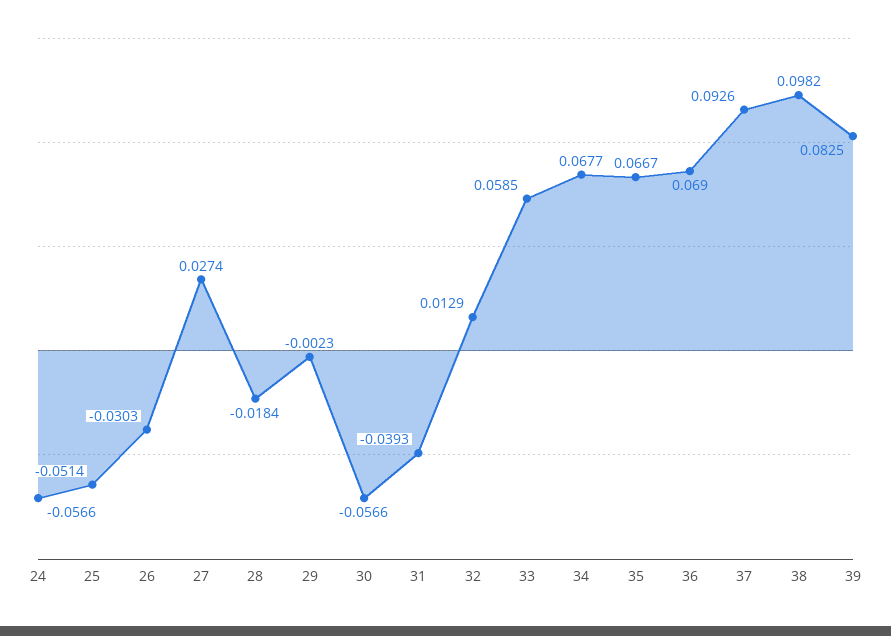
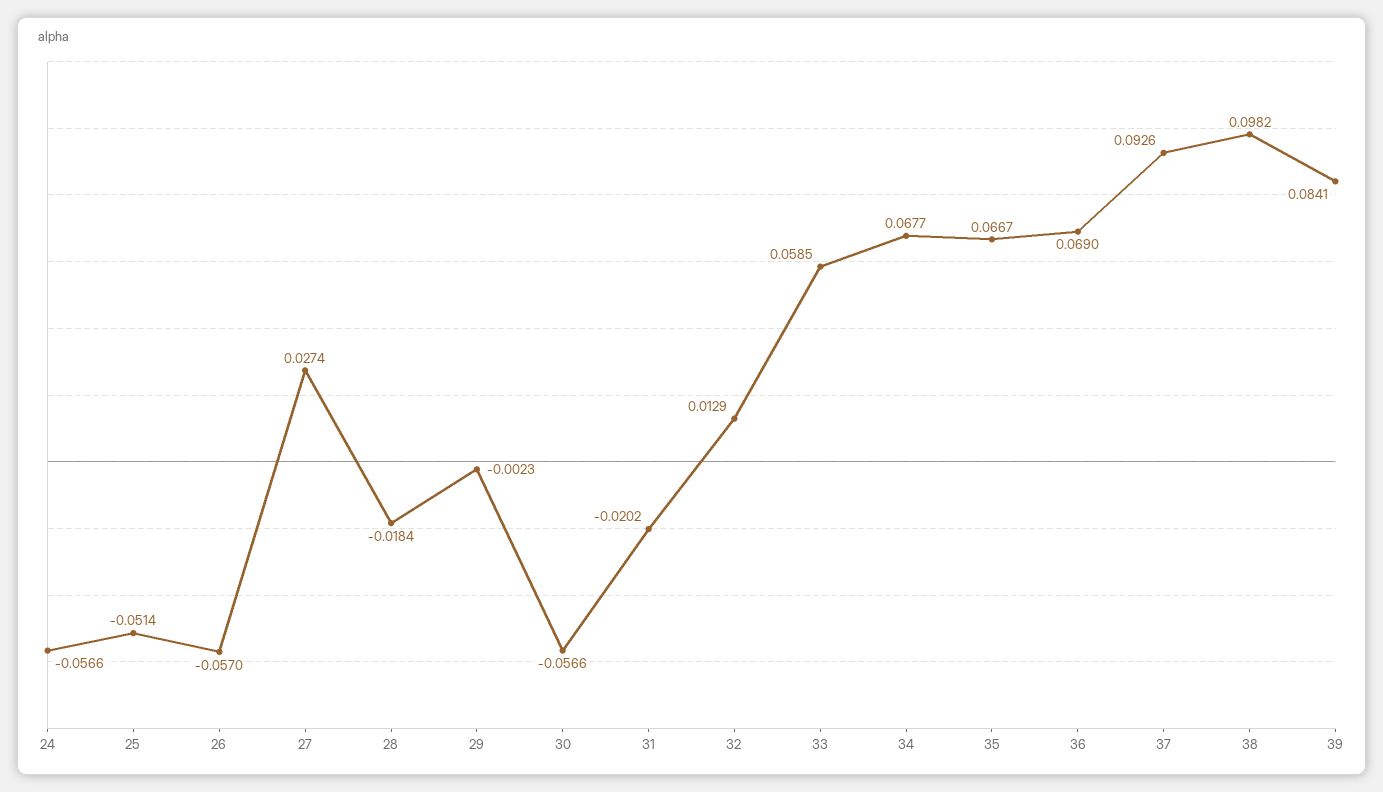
  {
    "24": -0.0566,
    "25": -0.0514,
-   "26": -0.0303,
+   "26": -0.057,
    "27": 0.0274,
    "28": -0.0184,
    "29": -0.0023,
    "30": -0.0566,
-   "31": -0.0393,
+   "31": -0.0202,
    "32": 0.0129,
    "33": 0.0585,
    "34": 0.0677,
    "35": 0.0667,
    "36": 0.069,
    "37": 0.0926,
    "38": 0.0982,
-   "39": 0.0825
+   "39": 0.0841
  }

